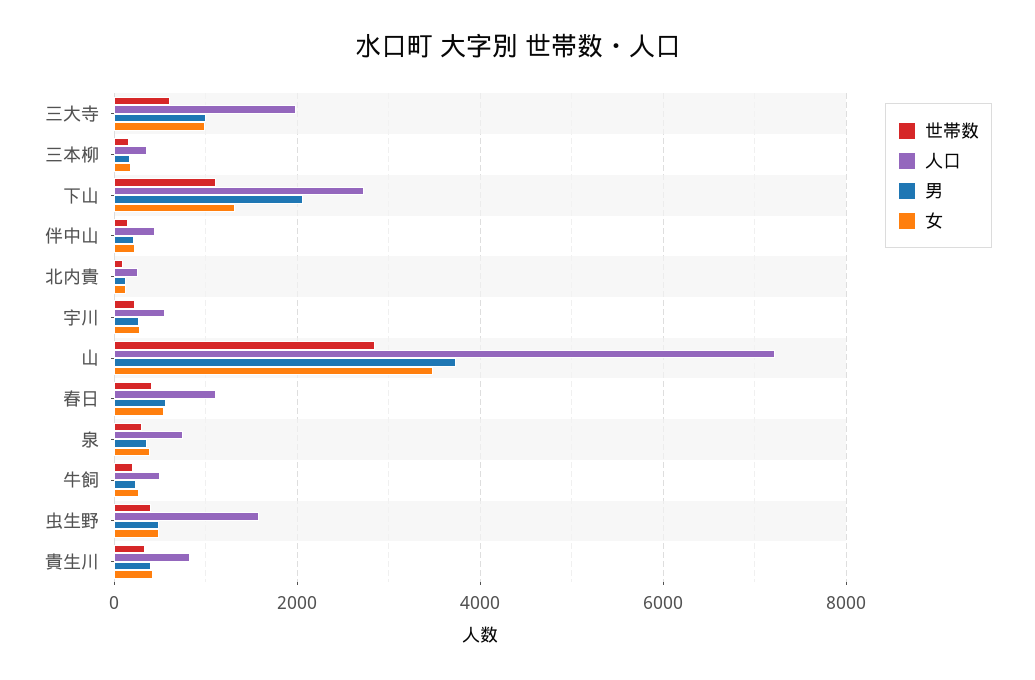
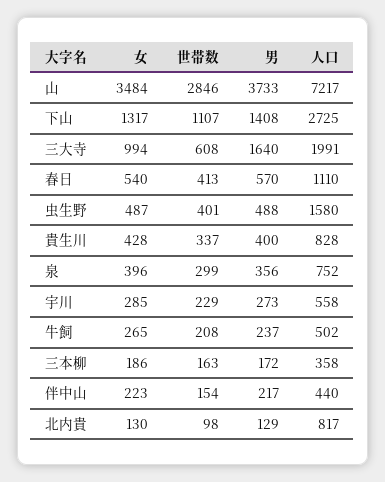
  {
    "世帯数": {
      "三大寺": 608,
      "三本柳": 163,
      "下山": 1107,
      "伴中山": 154,
      "北内貴": 98,
      "宇川": 229,
      "山": 2846,
      "春日": 413,
      "泉": 299,
      "牛飼": 208,
      "虫生野": 401,
      "貴生川": 337
    },
    "人口": {
      "三大寺": 1991,
      "三本柳": 358,
      "下山": 2725,
      "伴中山": 440,
-     "北内貴": 200,
+     "北内貴": 817,
      "宇川": 558,
      "山": 7217,
      "春日": 1110,
      "泉": 752,
      "牛飼": 502,
      "虫生野": 1580,
      "貴生川": 828
    },
    "男": {
-     "三大寺": 1000,
+     "三大寺": 1640,
      "三本柳": 172,
-     "下山": 2000,
+     "下山": 1408,
      "伴中山": 217,
      "北内貴": 129,
      "宇川": 273,
      "山": 3733,
      "春日": 570,
      "泉": 356,
      "牛飼": 237,
      "虫生野": 488,
      "貴生川": 400
    },
    "女": {
      "三大寺": 994,
      "三本柳": 186,
      "下山": 1317,
      "伴中山": 223,
      "北内貴": 130,
      "宇川": 285,
      "山": 3484,
      "春日": 540,
      "泉": 396,
      "牛飼": 265,
      "虫生野": 487,
      "貴生川": 428
    }
  }

